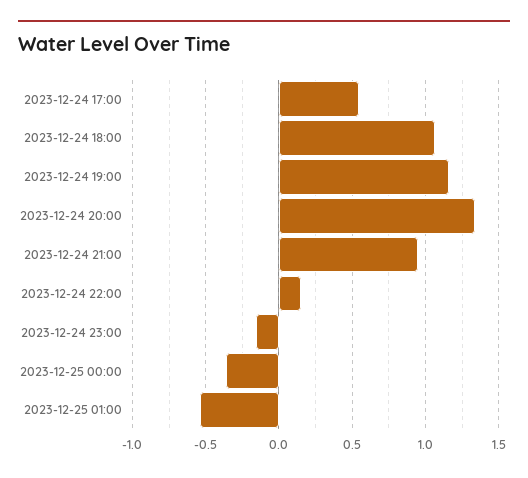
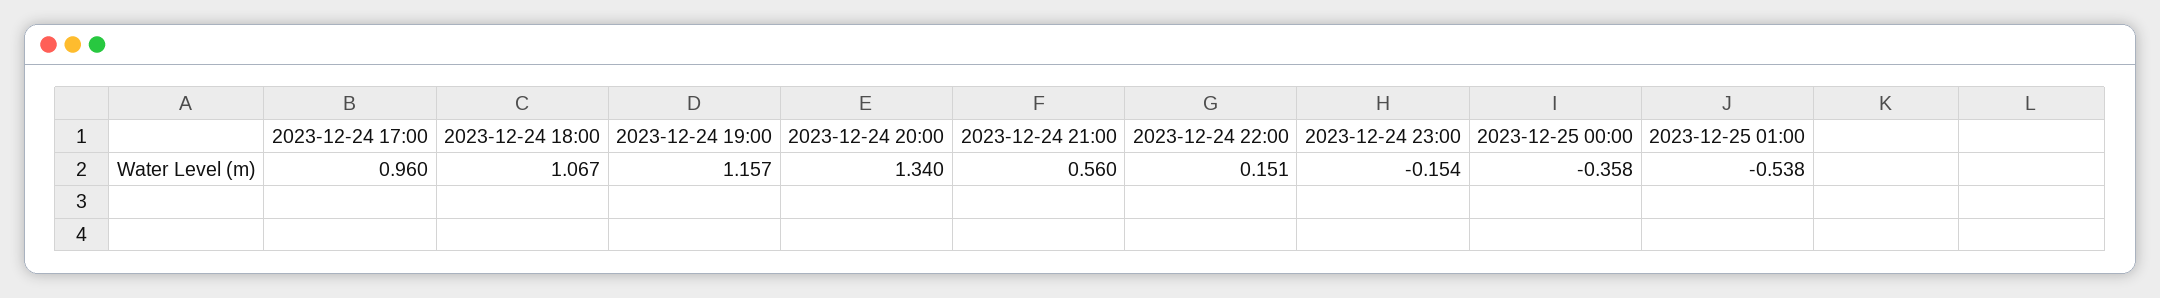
  {
-   "2023-12-24 17:00": 0.55,
+   "2023-12-24 17:00": 0.96,
    "2023-12-24 18:00": 1.067,
    "2023-12-24 19:00": 1.157,
    "2023-12-24 20:00": 1.34,
-   "2023-12-24 21:00": 0.95,
+   "2023-12-24 21:00": 0.56,
    "2023-12-24 22:00": 0.151,
    "2023-12-24 23:00": -0.154,
    "2023-12-25 00:00": -0.358,
    "2023-12-25 01:00": -0.538
  }

